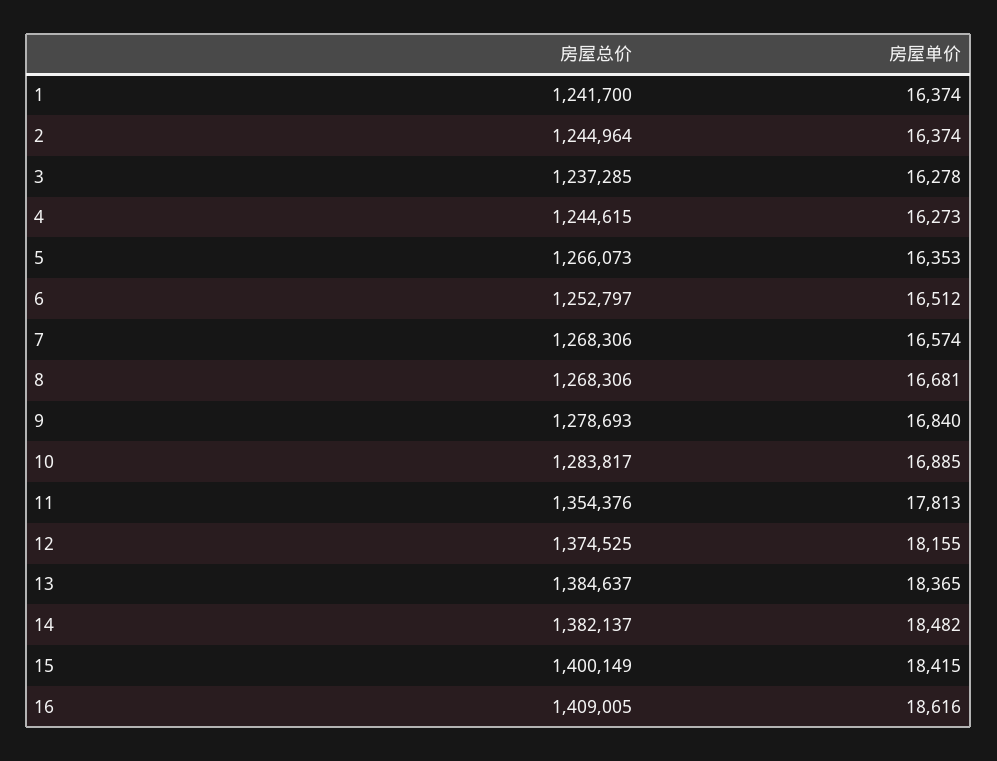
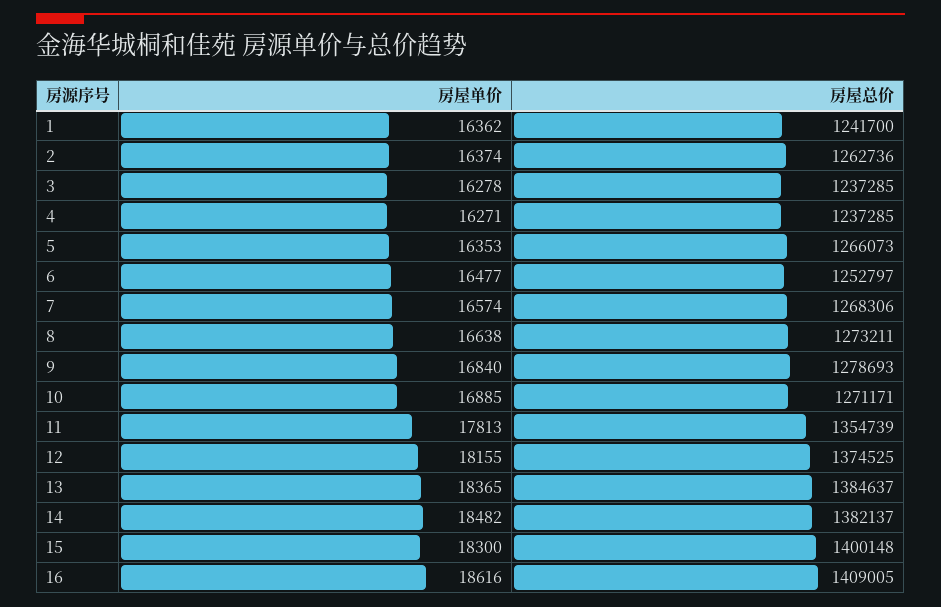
  {
    "房屋总价": {
      "1": 1241700,
-     "2": 1244964,
+     "2": 1262736,
      "3": 1237285,
-     "4": 1244615,
+     "4": 1237285,
      "5": 1266073,
      "6": 1252797,
      "7": 1268306,
-     "8": 1268306,
+     "8": 1273211,
      "9": 1278693,
-     "10": 1283817,
+     "10": 1271171,
-     "11": 1354376,
+     "11": 1354739,
      "12": 1374525,
      "13": 1384637,
      "14": 1382137,
-     "15": 1400149,
+     "15": 1400148,
      "16": 1409005
    },
    "房屋单价": {
-     "1": 16374,
+     "1": 16362,
      "2": 16374,
      "3": 16278,
-     "4": 16273,
+     "4": 16271,
      "5": 16353,
-     "6": 16512,
+     "6": 16477,
      "7": 16574,
-     "8": 16681,
+     "8": 16638,
      "9": 16840,
      "10": 16885,
      "11": 17813,
      "12": 18155,
      "13": 18365,
      "14": 18482,
-     "15": 18415,
+     "15": 18300,
      "16": 18616
    }
  }

